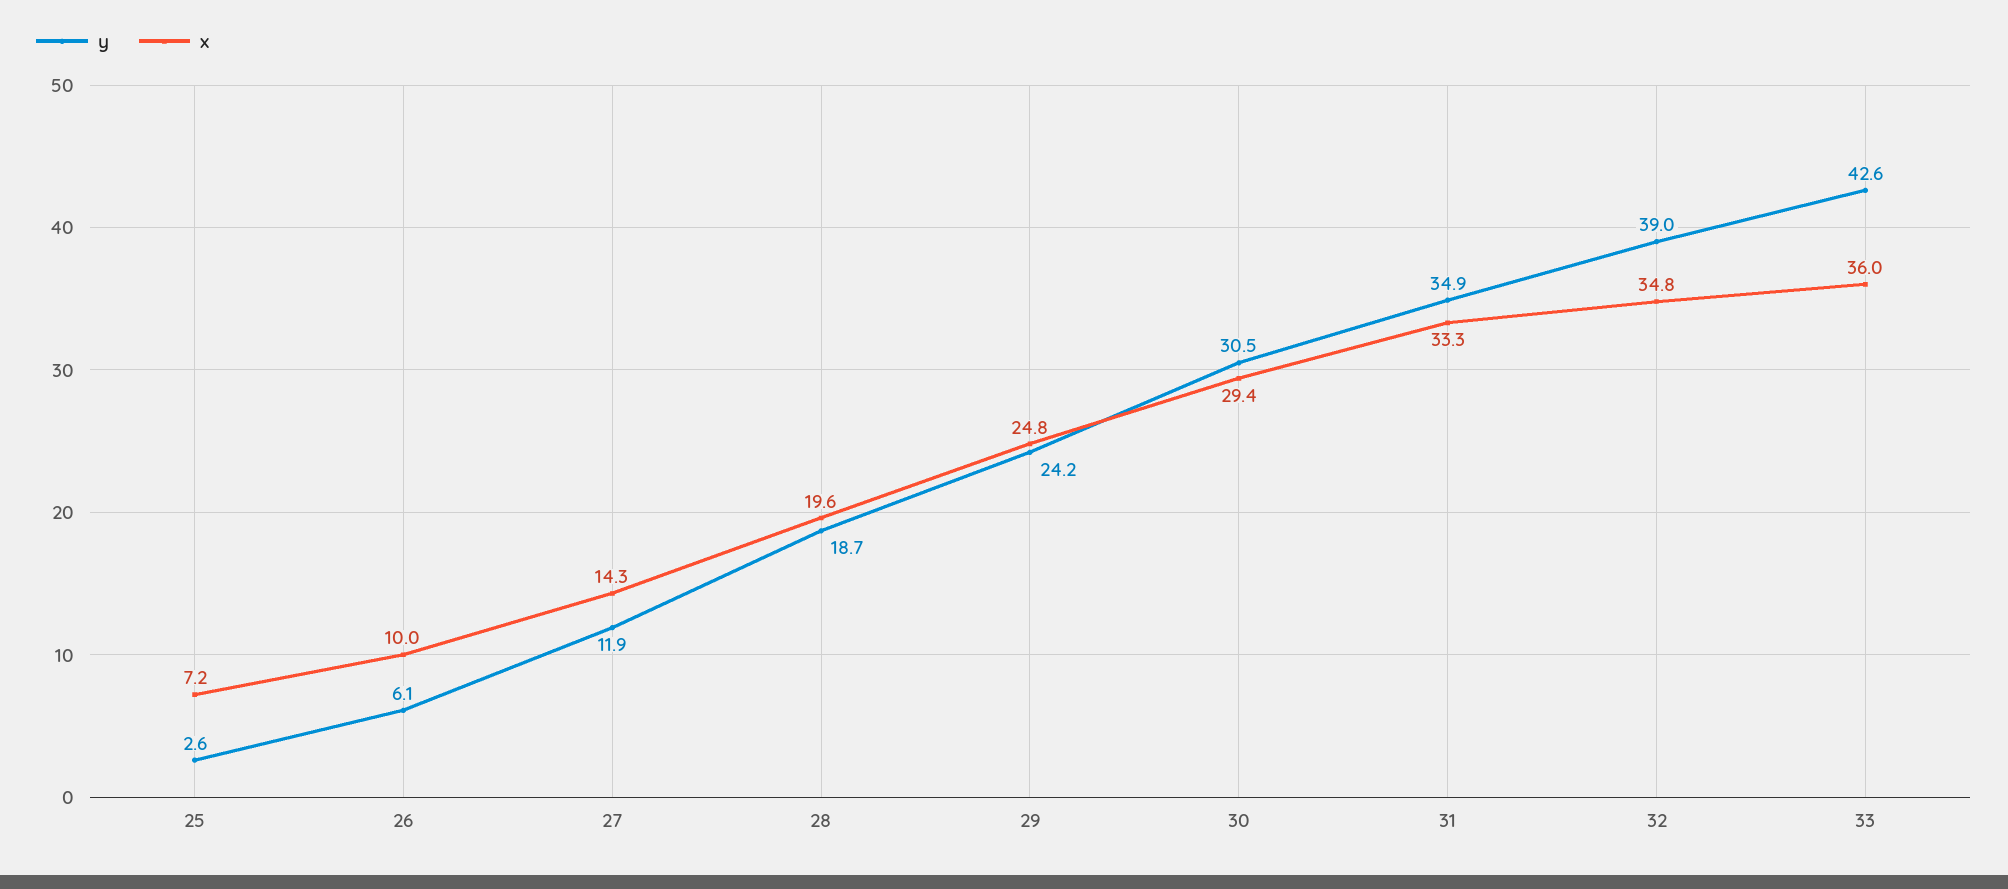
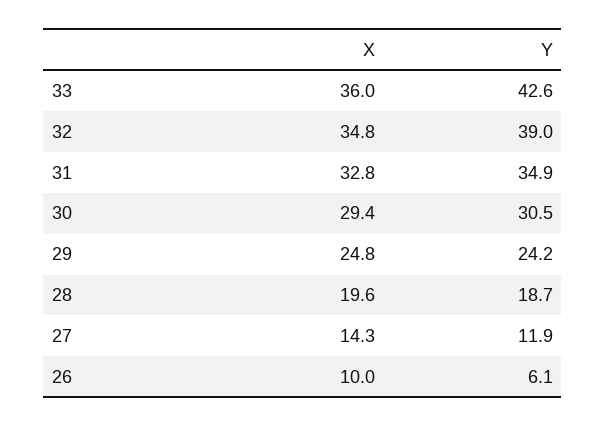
  {
    "y": {
-     "25": 2.6,
      "26": 6.1,
      "27": 11.9,
      "28": 18.7,
      "29": 24.2,
      "30": 30.5,
      "31": 34.9,
      "32": 39,
      "33": 42.6
    },
    "x": {
-     "25": 7.2,
      "26": 10,
      "27": 14.3,
      "28": 19.6,
      "29": 24.8,
      "30": 29.4,
-     "31": 33.3,
+     "31": 32.8,
      "32": 34.8,
      "33": 36
    }
  }

